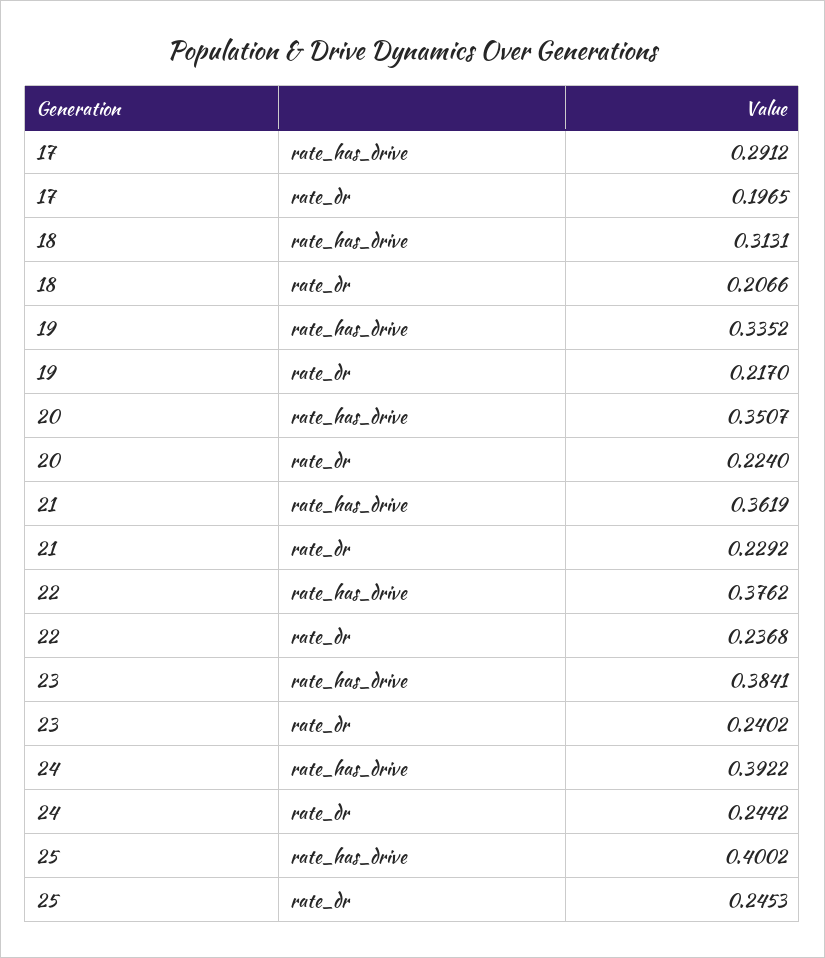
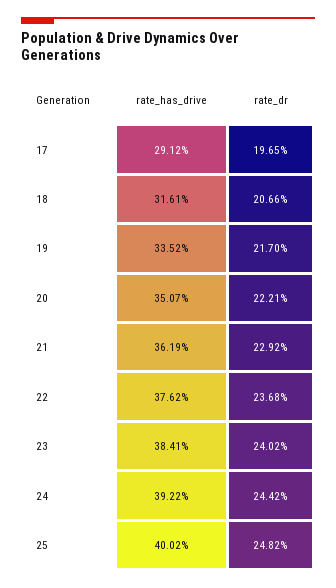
  {
    "17": {
      "rate_has_drive": 0.2912,
      "rate_dr": 0.1965
    },
    "18": {
-     "rate_has_drive": 0.3131,
+     "rate_has_drive": 0.3161,
      "rate_dr": 0.2066
    },
    "19": {
      "rate_has_drive": 0.3352,
      "rate_dr": 0.217
    },
    "20": {
      "rate_has_drive": 0.3507,
-     "rate_dr": 0.224
+     "rate_dr": 0.2221
    },
    "21": {
      "rate_has_drive": 0.3619,
      "rate_dr": 0.2292
    },
    "22": {
      "rate_has_drive": 0.3762,
      "rate_dr": 0.2368
    },
    "23": {
      "rate_has_drive": 0.3841,
      "rate_dr": 0.2402
    },
    "24": {
      "rate_has_drive": 0.3922,
      "rate_dr": 0.2442
    },
    "25": {
      "rate_has_drive": 0.4002,
-     "rate_dr": 0.2453
+     "rate_dr": 0.2482
    }
  }

